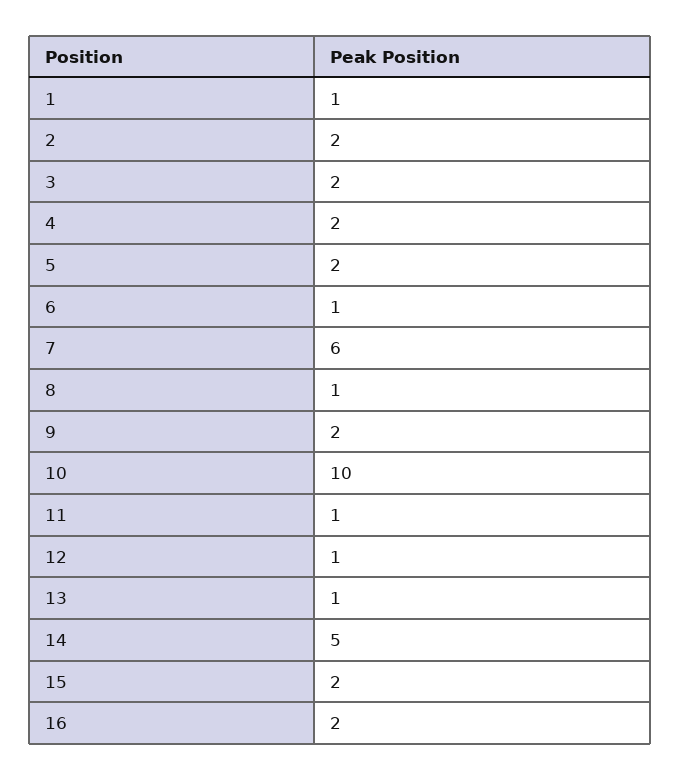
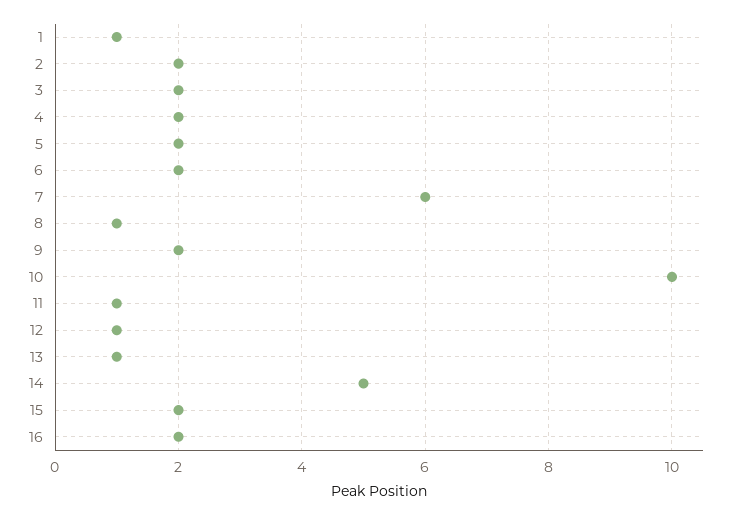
  {
    "1": 1,
    "2": 2,
    "3": 2,
    "4": 2,
    "5": 2,
-   "6": 1,
+   "6": 2,
    "7": 6,
    "8": 1,
    "9": 2,
    "10": 10,
    "11": 1,
    "12": 1,
    "13": 1,
    "14": 5,
    "15": 2,
    "16": 2
  }

